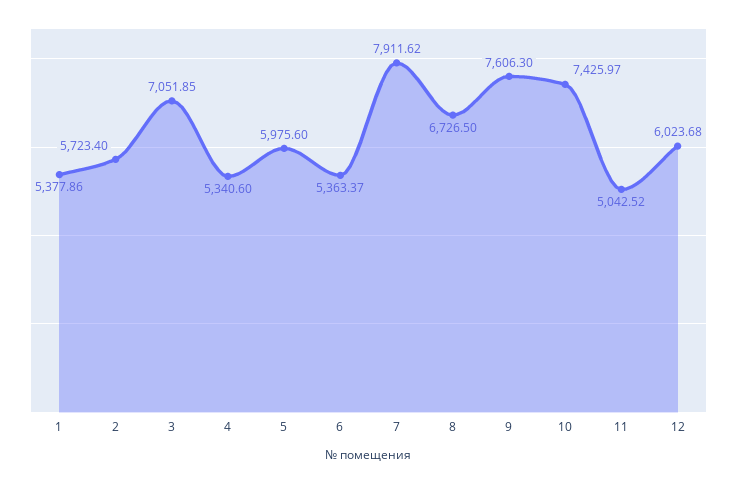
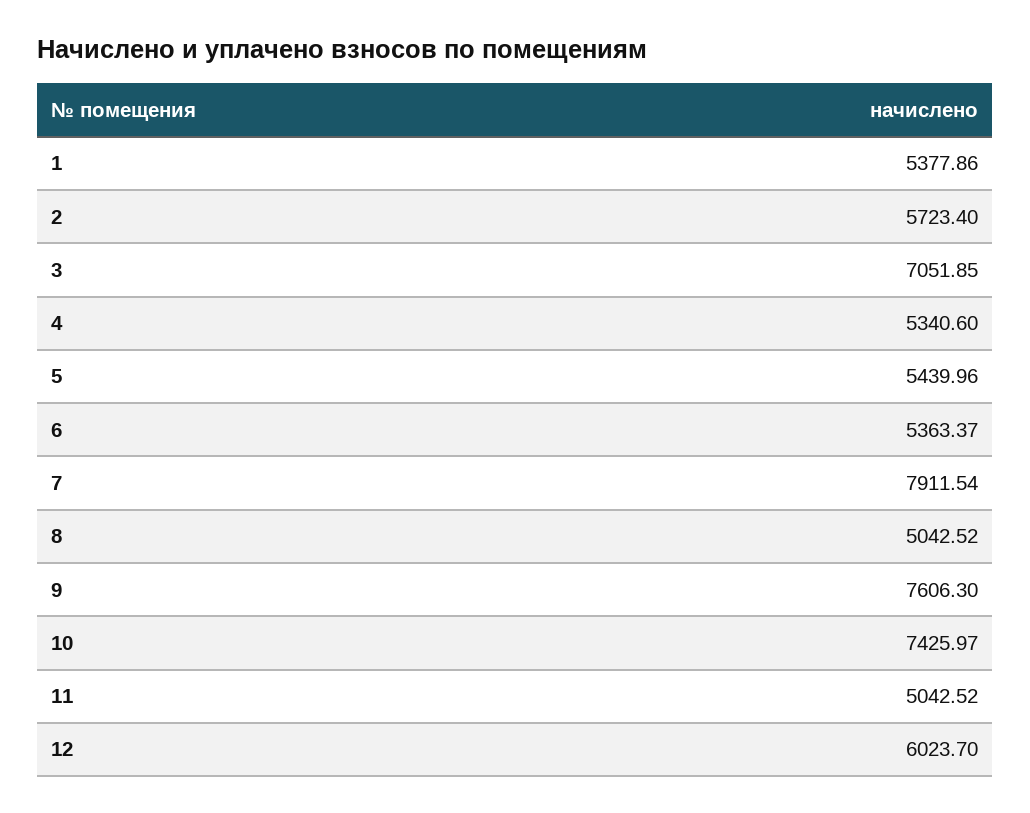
  {
    "1": 5377.86,
    "2": 5723.4,
    "3": 7051.85,
    "4": 5340.6,
-   "5": 5975.6,
+   "5": 5439.96,
    "6": 5363.37,
-   "7": 7911.62,
+   "7": 7911.54,
-   "8": 6726.5,
+   "8": 5042.52,
    "9": 7606.3,
    "10": 7425.97,
    "11": 5042.52,
-   "12": 6023.68
+   "12": 6023.7
  }

